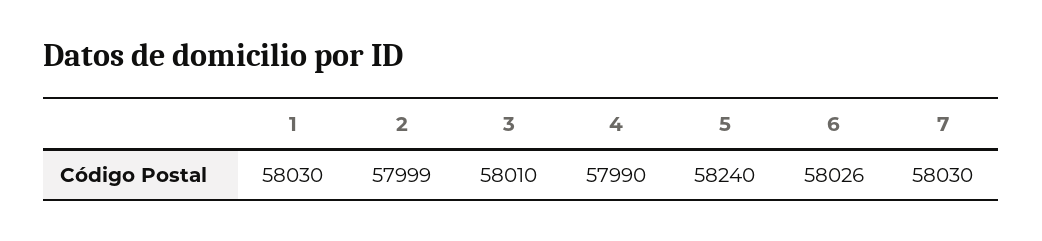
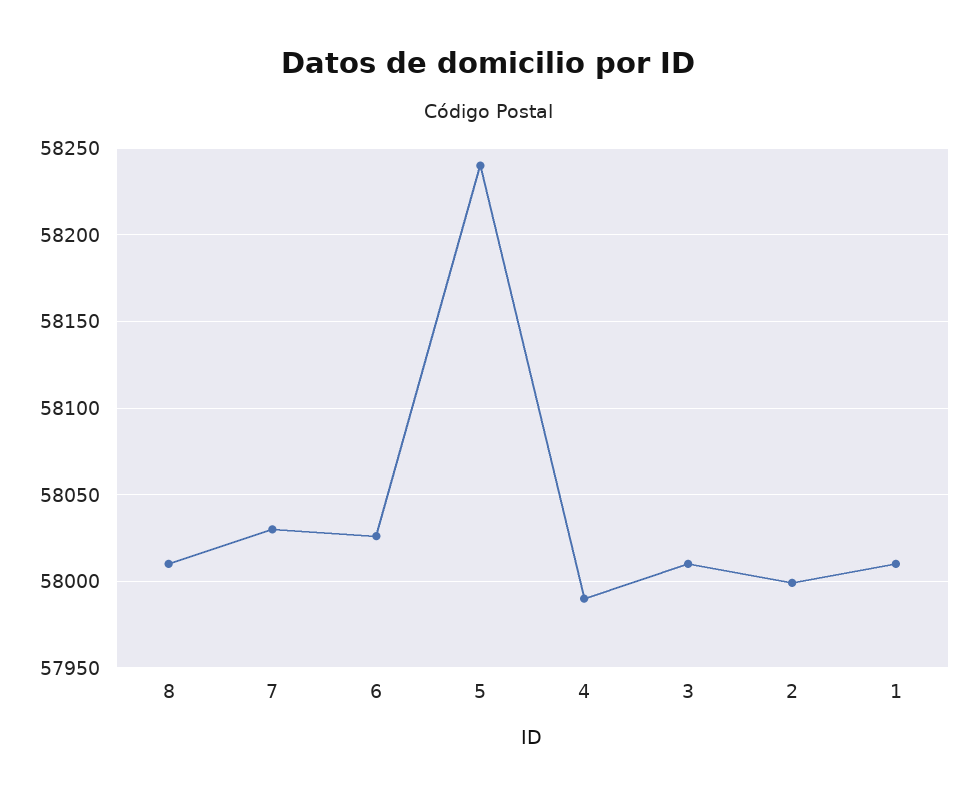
  {
-   "1": 58030,
+   "1": 58010,
    "2": 57999,
    "3": 58010,
    "4": 57990,
    "5": 58240,
    "6": 58026,
-   "7": 58030
+   "7": 58030,
+   "8": 58010
  }

